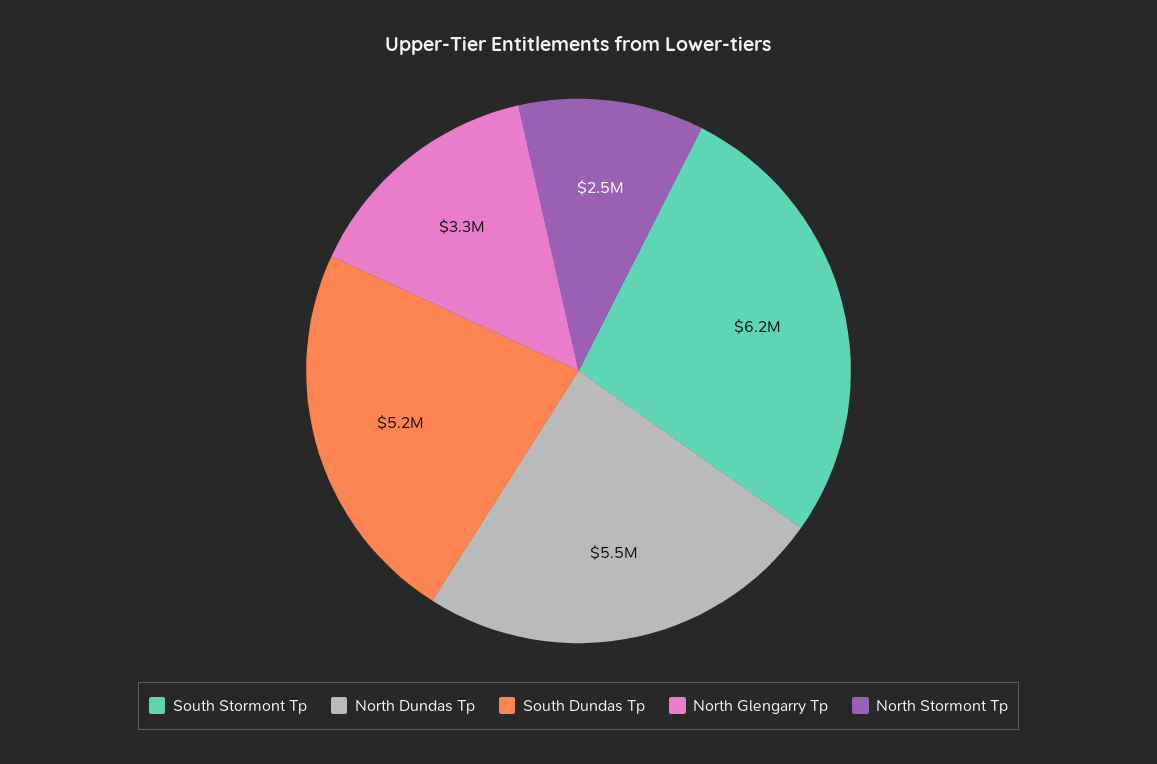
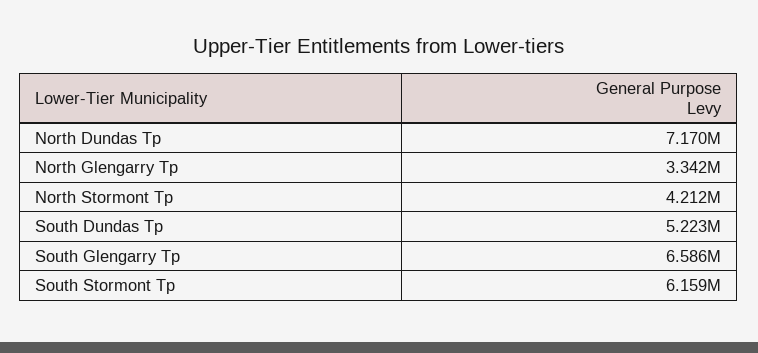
  {
    "South Stormont Tp": 6159000,
-   "North Dundas Tp": 5500000,
+   "North Dundas Tp": 7170000,
    "South Dundas Tp": 5223000,
    "North Glengarry Tp": 3342000,
-   "North Stormont Tp": 2500000
+   "North Stormont Tp": 4212000,
+   "South Glengarry Tp": 6586000
  }

